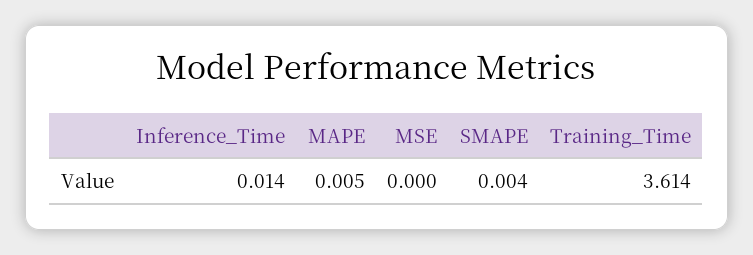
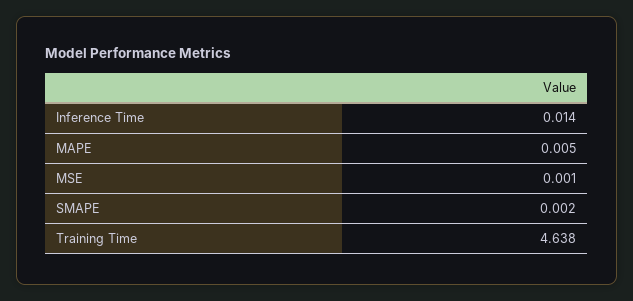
  {
    "Inference_Time": 0.014,
    "MAPE": 0.005,
-   "MSE": 0,
+   "MSE": 0.001,
-   "SMAPE": 0.004,
+   "SMAPE": 0.002,
-   "Training_Time": 3.614
+   "Training_Time": 4.638
  }

